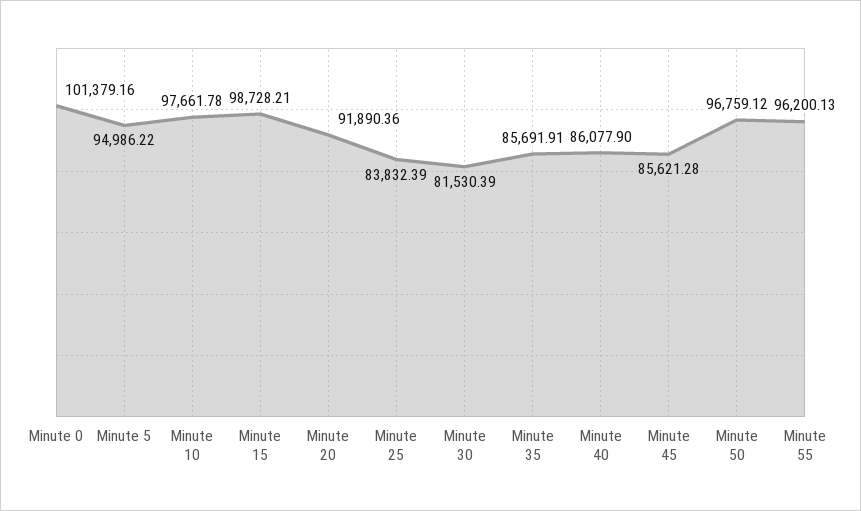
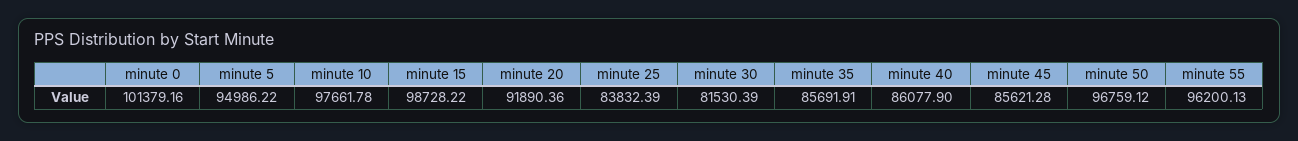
  {
    "Minute 0": 101379.16,
    "Minute 5": 94986.22,
    "Minute 10": 97661.78,
-   "Minute 15": 98728.21,
+   "Minute 15": 98728.22,
    "Minute 20": 91890.36,
    "Minute 25": 83832.39,
    "Minute 30": 81530.39,
    "Minute 35": 85691.91,
    "Minute 40": 86077.9,
    "Minute 45": 85621.28,
    "Minute 50": 96759.12,
    "Minute 55": 96200.13
  }

